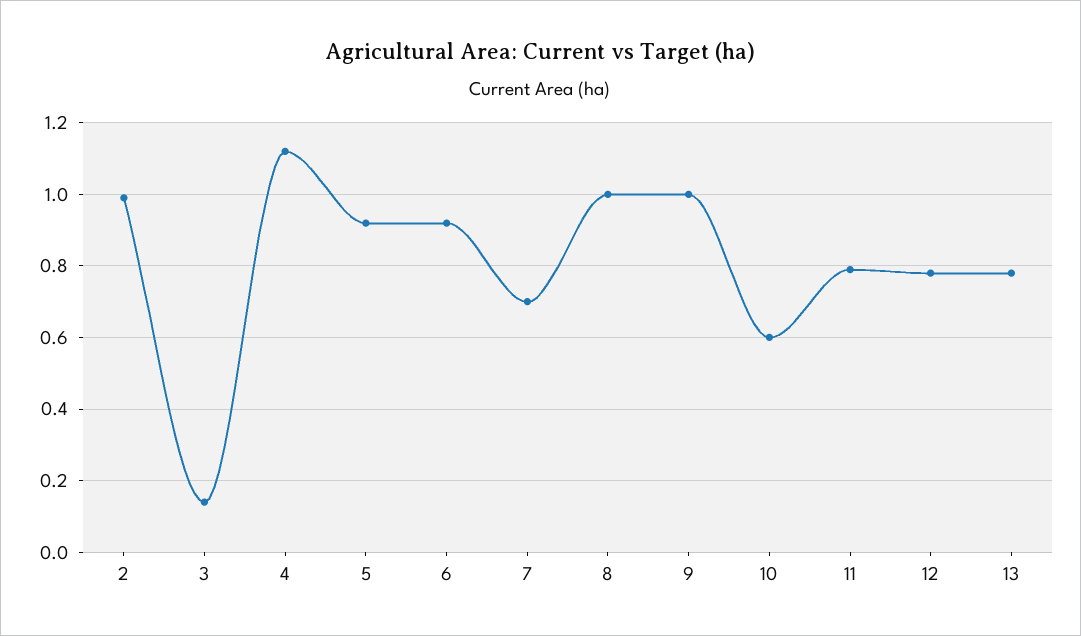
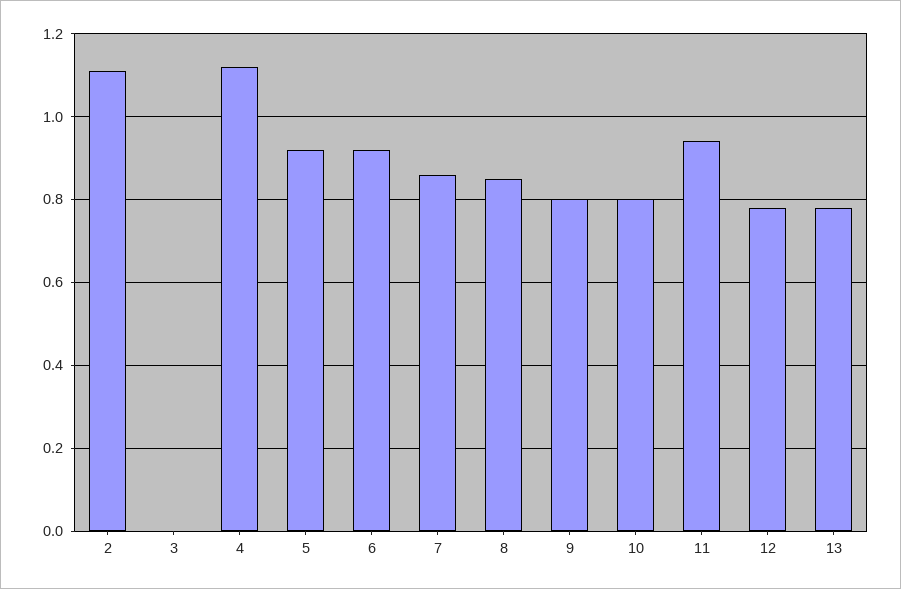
  {
-   "2": 1,
+   "2": 1.1,
-   "3": 0.15,
+   "3": 0,
    "4": 1.1,
    "5": 0.9,
    "6": 0.9,
-   "7": 0.7,
+   "7": 0.85,
-   "8": 1,
+   "8": 0.85,
-   "9": 1,
+   "9": 0.8,
-   "10": 0.6,
+   "10": 0.8,
-   "11": 0.8,
+   "11": 0.95,
    "12": 0.8,
    "13": 0.8
  }

